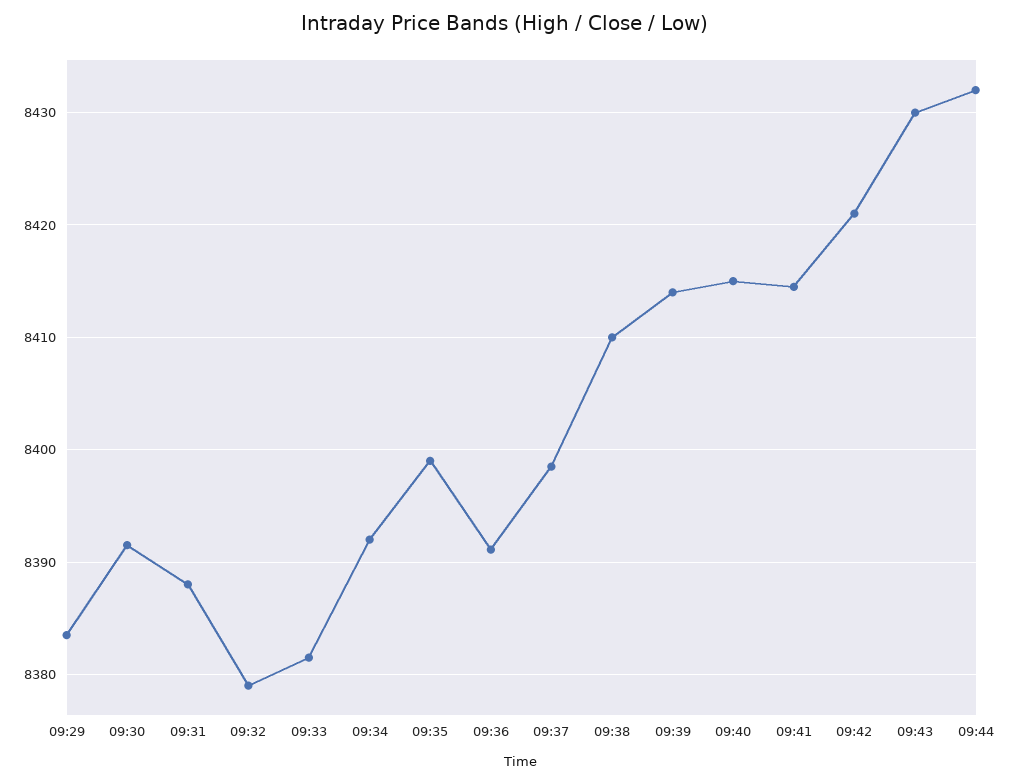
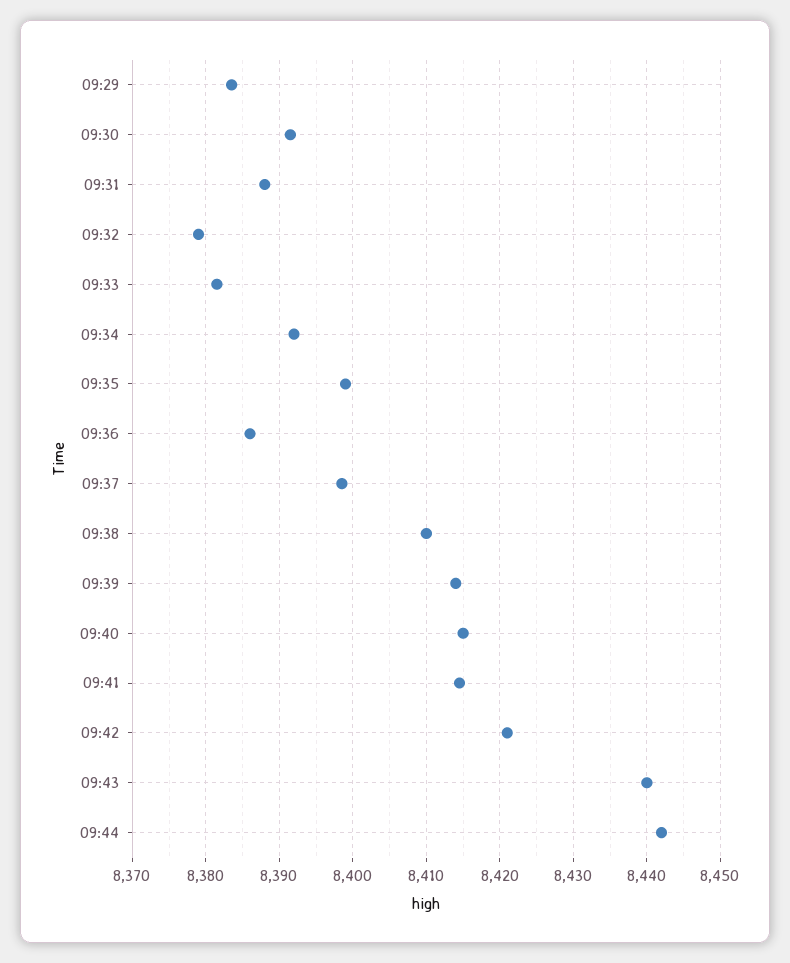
  {
    "09:29": 8384,
    "09:30": 8392,
    "09:31": 8388,
    "09:32": 8379,
    "09:33": 8382,
    "09:34": 8392,
    "09:35": 8399,
-   "09:36": 8391,
+   "09:36": 8386,
    "09:37": 8399,
    "09:38": 8410,
    "09:39": 8414,
    "09:40": 8415,
    "09:41": 8415,
    "09:42": 8421,
-   "09:43": 8430,
+   "09:43": 8440,
-   "09:44": 8432
+   "09:44": 8442
  }

